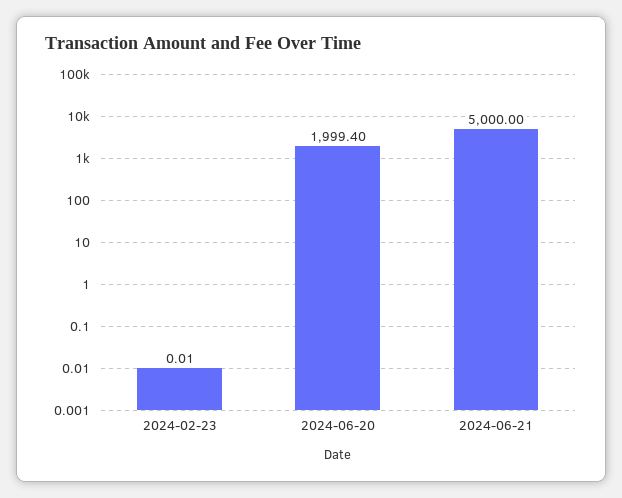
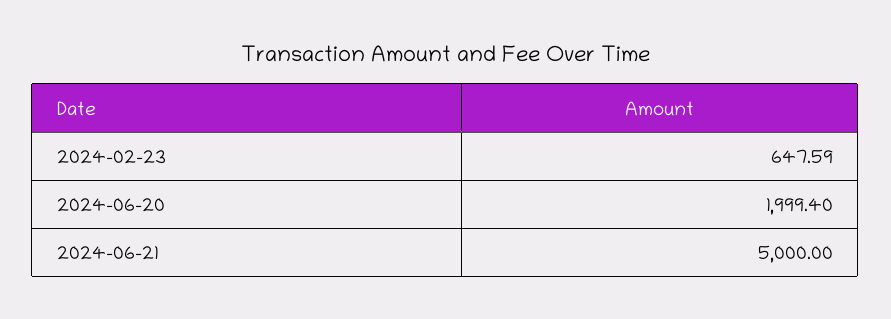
  {
-   "2024-02-23": 0.01,
+   "2024-02-23": 647.59,
    "2024-06-20": 1999.4,
    "2024-06-21": 5000
  }

